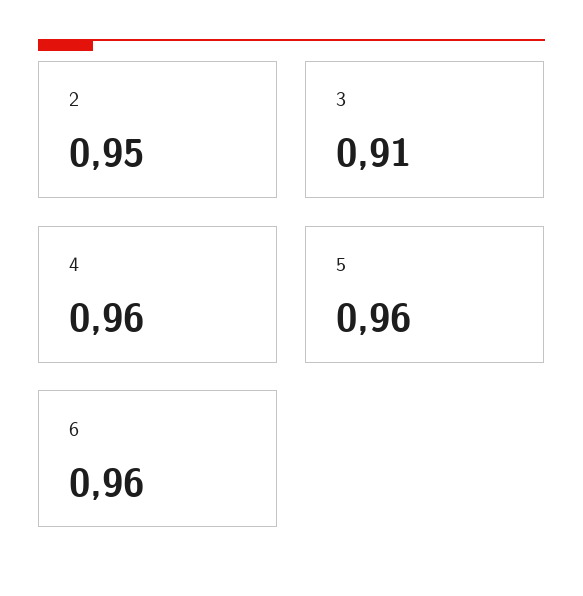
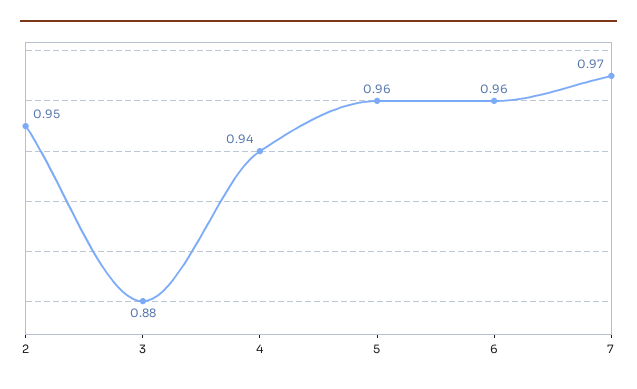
  {
    "2": 0.95,
-   "3": 0.91,
+   "3": 0.88,
-   "4": 0.96,
+   "4": 0.94,
    "5": 0.96,
-   "6": 0.96
+   "6": 0.96,
+   "7": 0.97
  }

